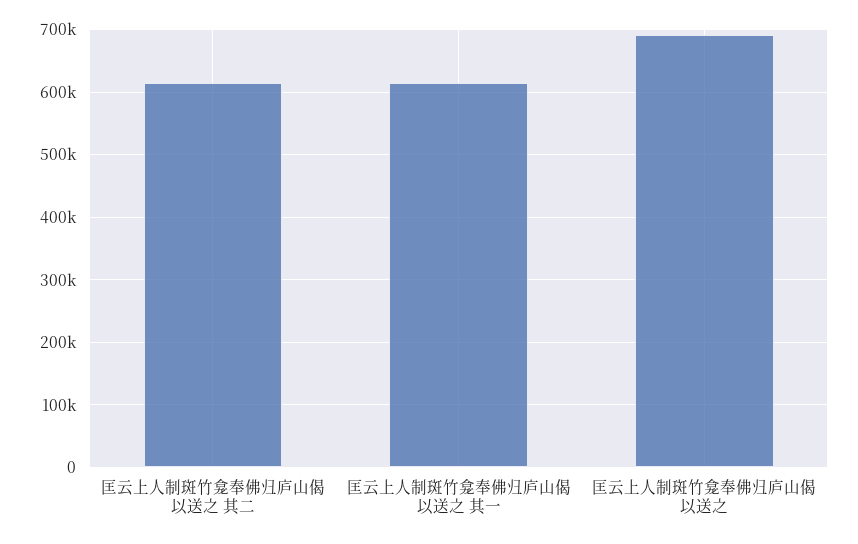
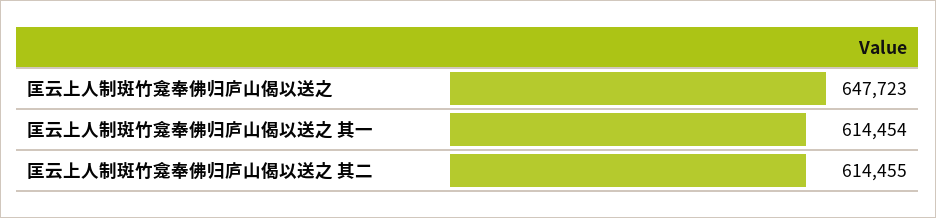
  {
    "匡云上人制斑竹龛奉佛归庐山偈以送之 其二": 614455,
    "匡云上人制斑竹龛奉佛归庐山偈以送之 其一": 614454,
-   "匡云上人制斑竹龛奉佛归庐山偈以送之": 690000
+   "匡云上人制斑竹龛奉佛归庐山偈以送之": 647723
  }

